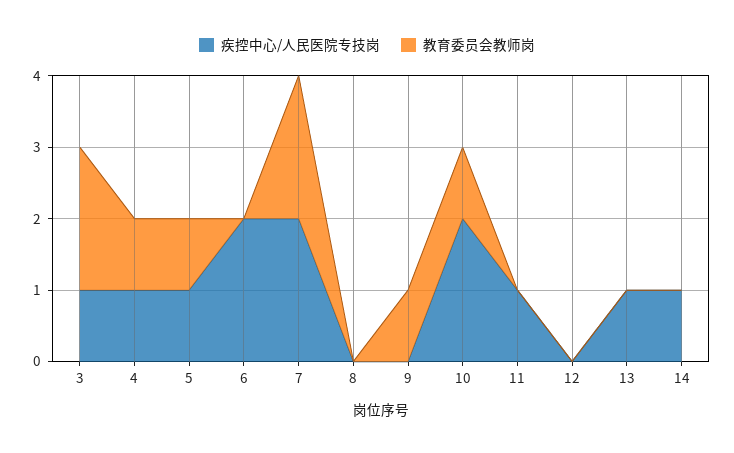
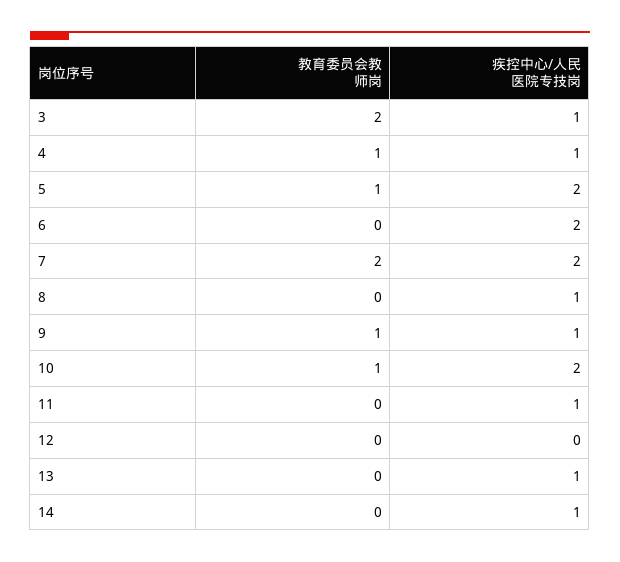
  {
    "疾控中心/人民医院专技岗": {
      "3": 1,
      "4": 1,
-     "5": 1,
+     "5": 2,
      "6": 2,
      "7": 2,
-     "8": 0,
+     "8": 1,
-     "9": 0,
+     "9": 1,
      "10": 2,
      "11": 1,
      "12": 0,
      "13": 1,
      "14": 1
    },
    "教育委员会教师岗": {
      "3": 2,
      "4": 1,
      "5": 1,
      "6": 0,
      "7": 2,
      "8": 0,
      "9": 1,
      "10": 1,
      "11": 0,
      "12": 0,
      "13": 0,
      "14": 0
    }
  }

